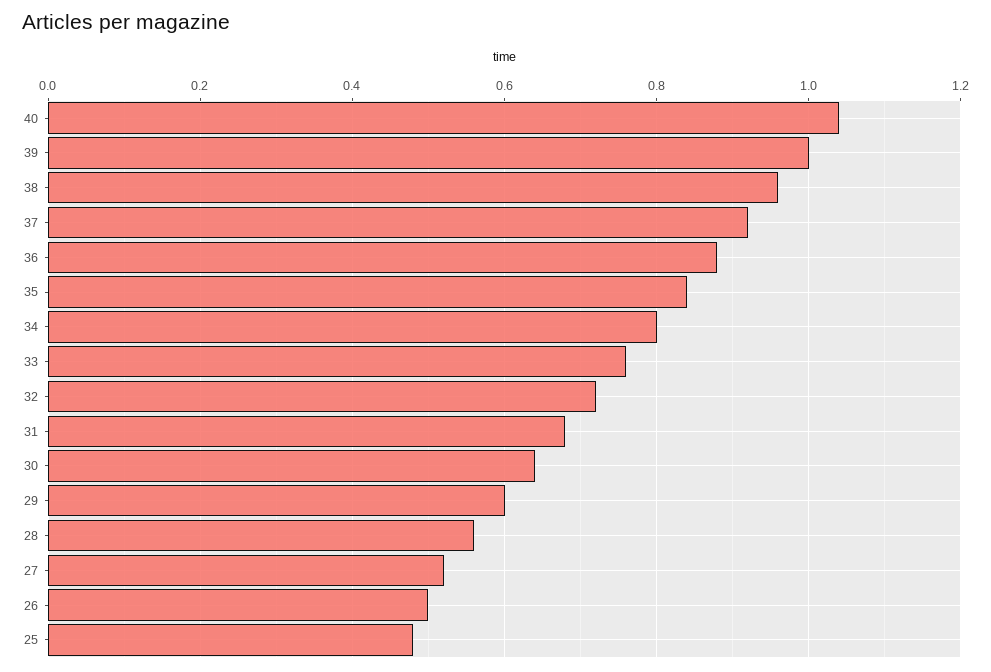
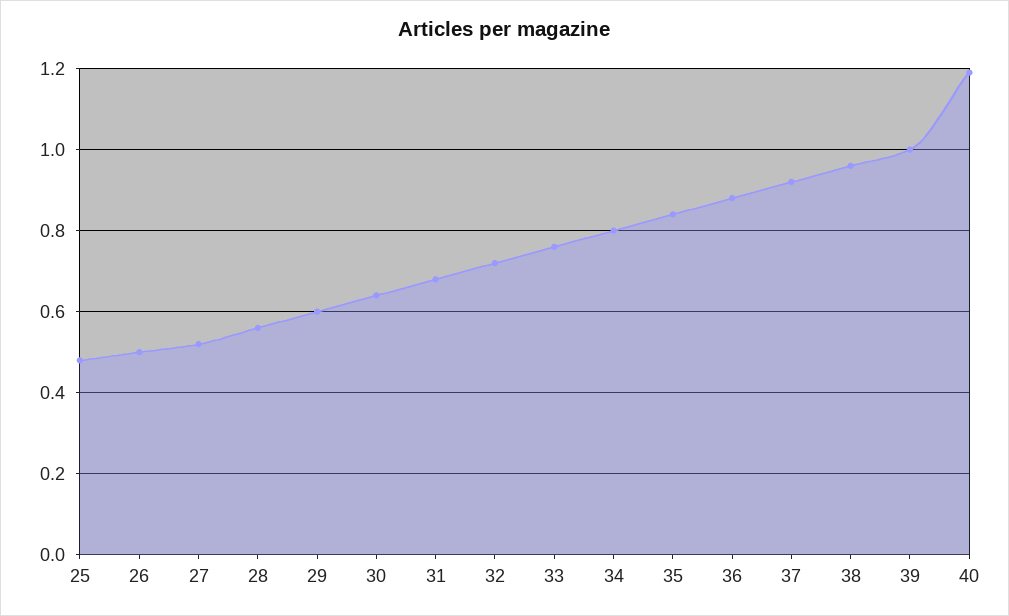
  {
-   "40": 1.05,
+   "40": 1.2,
    "39": 1,
    "38": 0.95,
    "37": 0.9,
    "36": 0.9,
    "35": 0.85,
    "34": 0.8,
    "33": 0.75,
    "32": 0.7,
    "31": 0.7,
    "30": 0.65,
    "29": 0.6,
    "28": 0.55,
    "27": 0.5,
    "26": 0.5,
    "25": 0.5
  }

